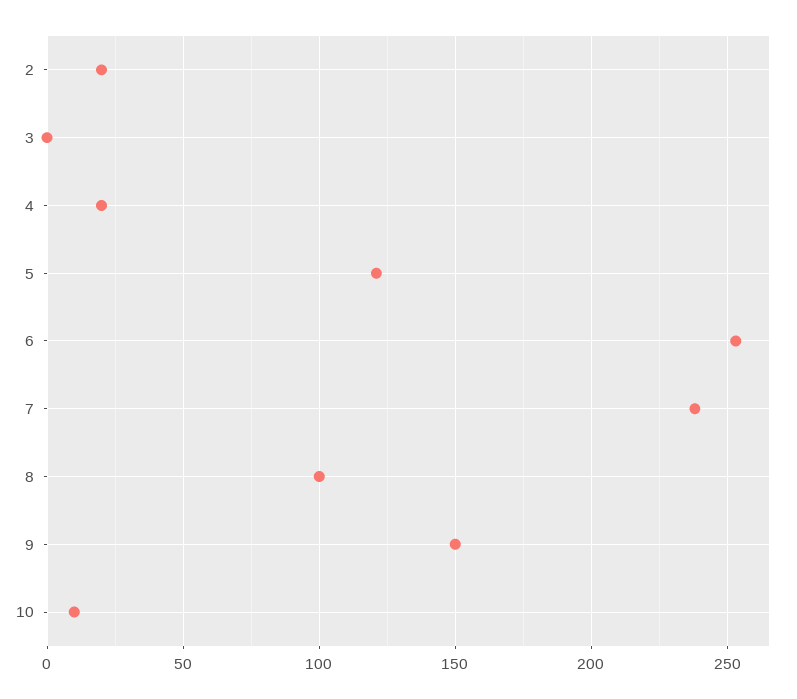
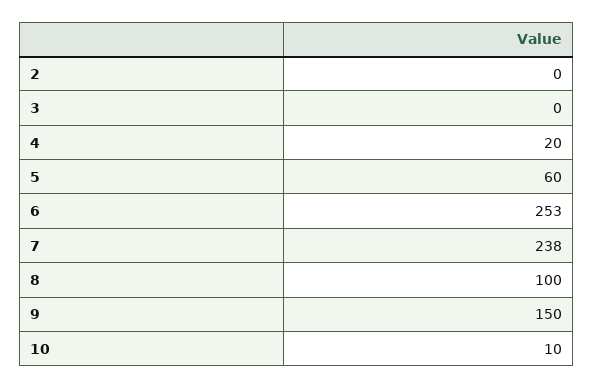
  {
-   "2": 20,
+   "2": 0,
    "3": 0,
    "4": 20,
-   "5": 120,
+   "5": 60,
    "6": 253,
    "7": 238,
    "8": 100,
    "9": 150,
    "10": 10
  }

